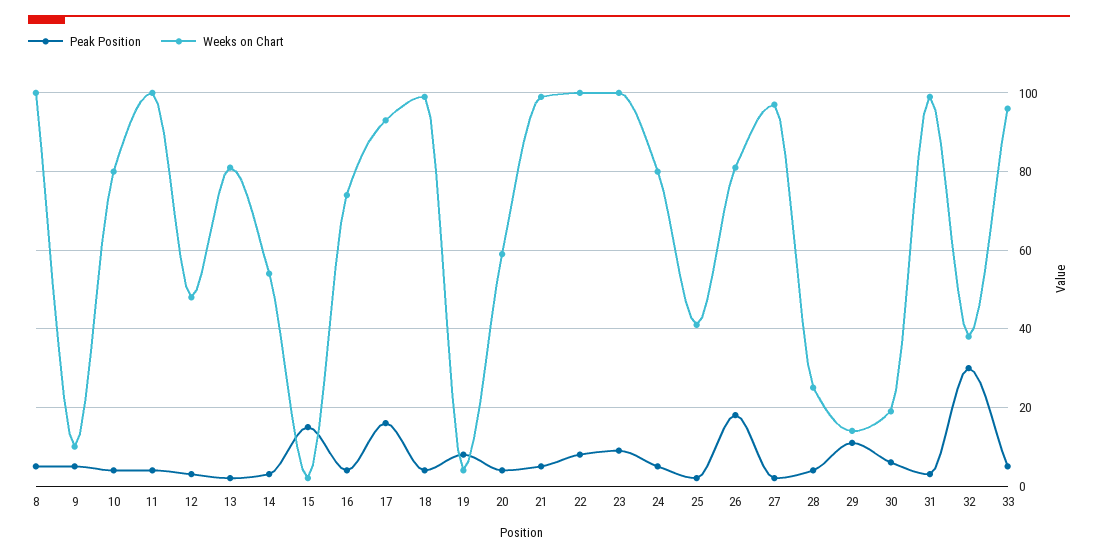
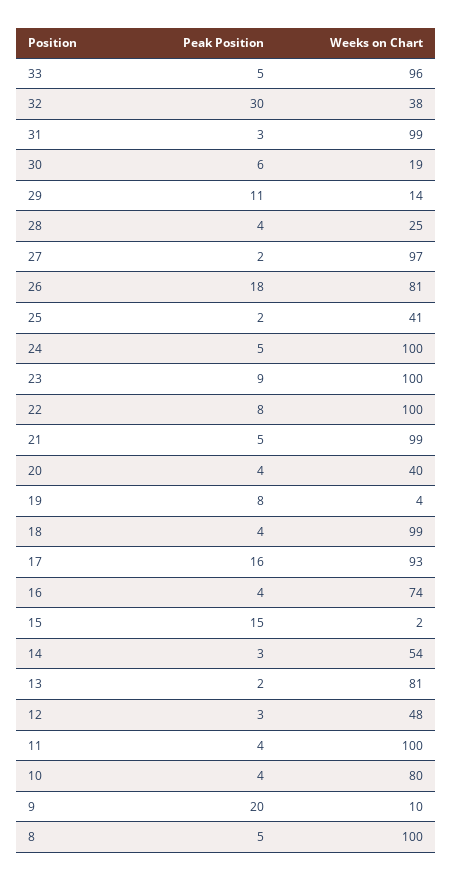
  {
    "Peak Position": {
      "8": 5,
-     "9": 5,
+     "9": 20,
      "10": 4,
      "11": 4,
      "12": 3,
      "13": 2,
      "14": 3,
      "15": 15,
      "16": 4,
      "17": 16,
      "18": 4,
      "19": 8,
      "20": 4,
      "21": 5,
      "22": 8,
      "23": 9,
      "24": 5,
      "25": 2,
      "26": 18,
      "27": 2,
      "28": 4,
      "29": 11,
      "30": 6,
      "31": 3,
      "32": 30,
      "33": 5
    },
    "Weeks on Chart": {
      "8": 100,
      "9": 10,
      "10": 80,
      "11": 100,
      "12": 48,
      "13": 81,
      "14": 54,
      "15": 2,
      "16": 74,
      "17": 93,
      "18": 99,
      "19": 4,
-     "20": 60,
+     "20": 40,
      "21": 99,
      "22": 100,
      "23": 100,
-     "24": 80,
+     "24": 100,
      "25": 41,
      "26": 81,
      "27": 97,
      "28": 25,
      "29": 14,
      "30": 19,
      "31": 99,
      "32": 38,
      "33": 96
    }
  }

